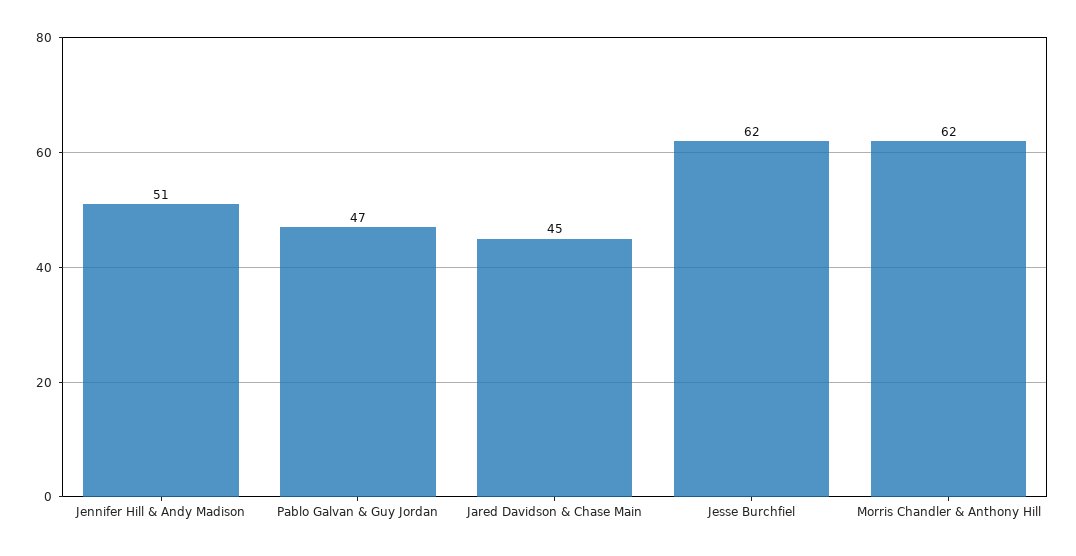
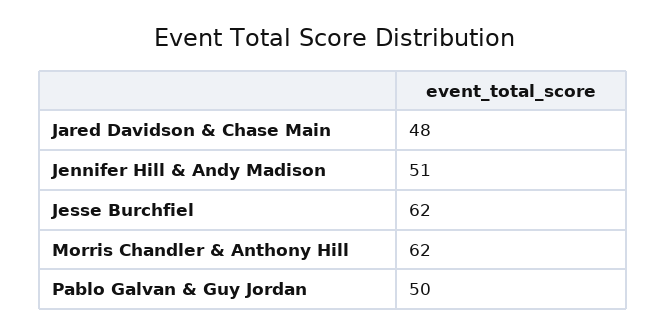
  {
    "Jennifer Hill & Andy Madison": 51,
-   "Pablo Galvan & Guy Jordan": 47,
+   "Pablo Galvan & Guy Jordan": 50,
-   "Jared Davidson & Chase Main": 45,
+   "Jared Davidson & Chase Main": 48,
    "Jesse Burchfiel": 62,
    "Morris Chandler & Anthony Hill": 62
  }

